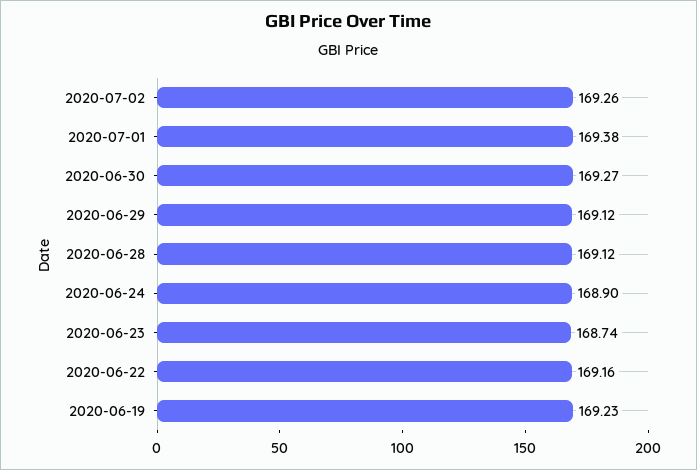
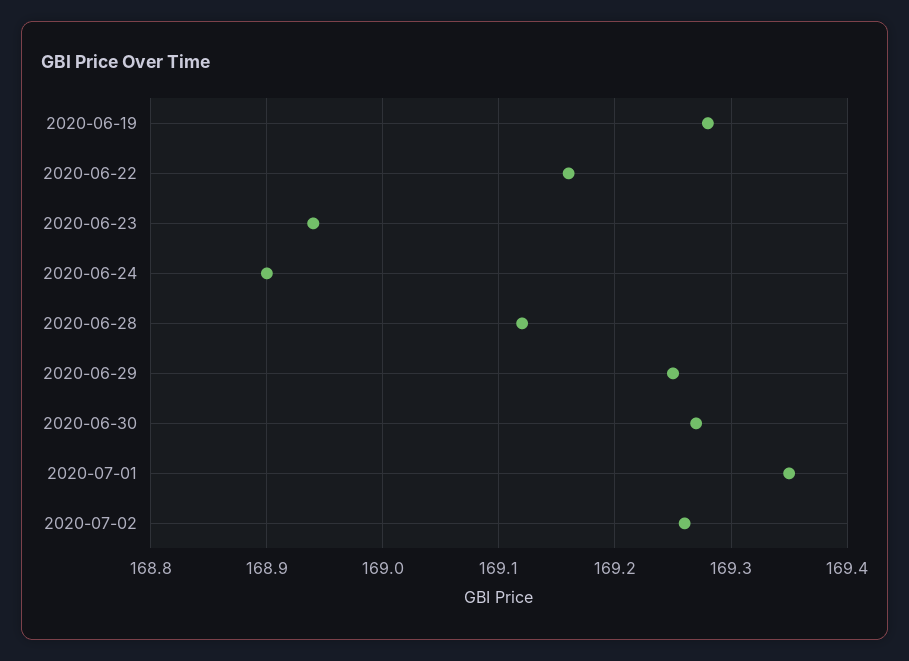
  {
    "2020-07-02": 169.26,
-   "2020-07-01": 169.38,
+   "2020-07-01": 169.35,
    "2020-06-30": 169.27,
-   "2020-06-29": 169.12,
+   "2020-06-29": 169.25,
    "2020-06-28": 169.12,
    "2020-06-24": 168.9,
-   "2020-06-23": 168.74,
+   "2020-06-23": 168.94,
    "2020-06-22": 169.16,
-   "2020-06-19": 169.23
+   "2020-06-19": 169.28
  }

